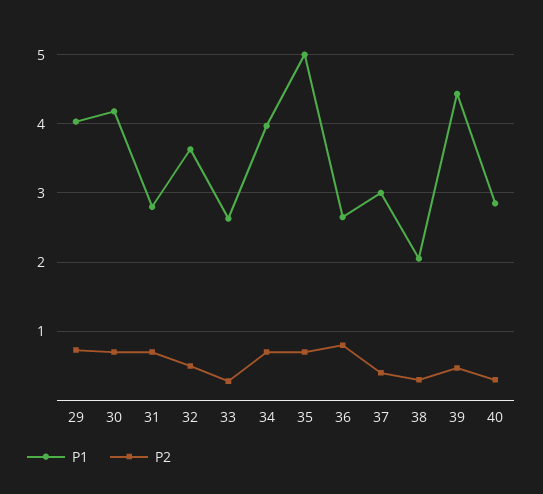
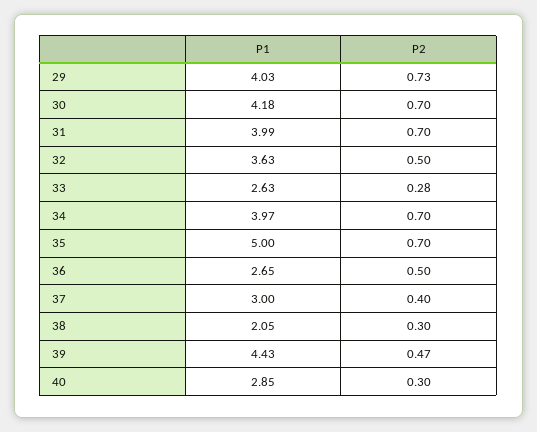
  {
    "P1": {
      "29": 4.03,
      "30": 4.18,
-     "31": 2.8,
+     "31": 3.99,
      "32": 3.63,
      "33": 2.63,
      "34": 3.97,
      "35": 5,
      "36": 2.65,
      "37": 3,
      "38": 2.05,
      "39": 4.43,
      "40": 2.85
    },
    "P2": {
      "29": 0.73,
      "30": 0.7,
      "31": 0.7,
      "32": 0.5,
      "33": 0.28,
      "34": 0.7,
      "35": 0.7,
-     "36": 0.8,
+     "36": 0.5,
      "37": 0.4,
      "38": 0.3,
      "39": 0.47,
      "40": 0.3
    }
  }

